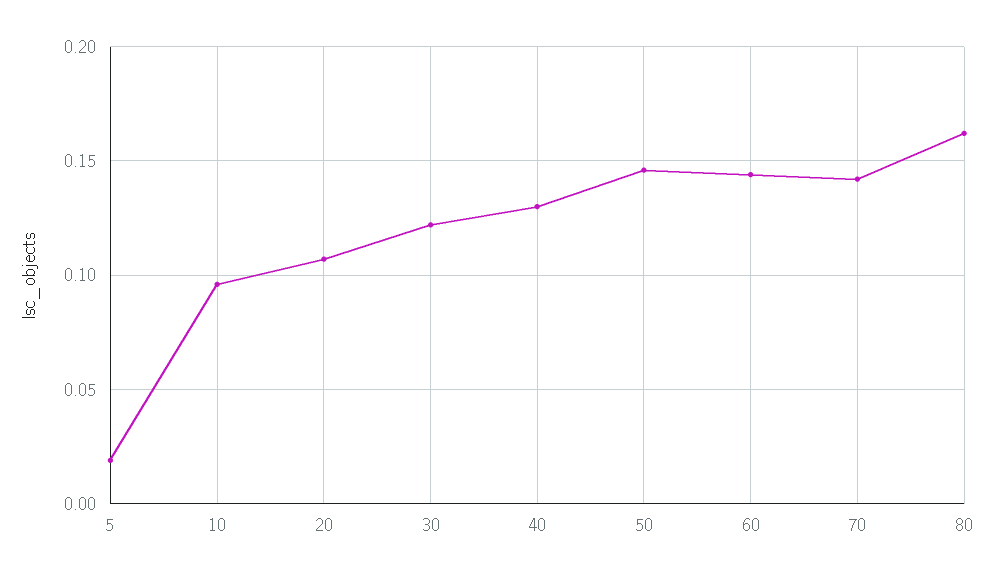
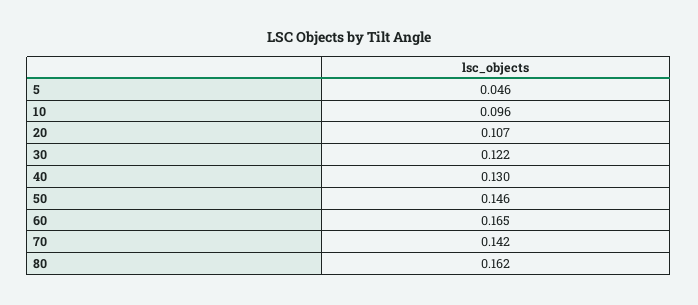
  {
-   "5": 0.02,
+   "5": 0.046,
    "10": 0.096,
    "20": 0.107,
    "30": 0.122,
    "40": 0.13,
    "50": 0.146,
-   "60": 0.145,
+   "60": 0.165,
    "70": 0.142,
    "80": 0.162
  }

